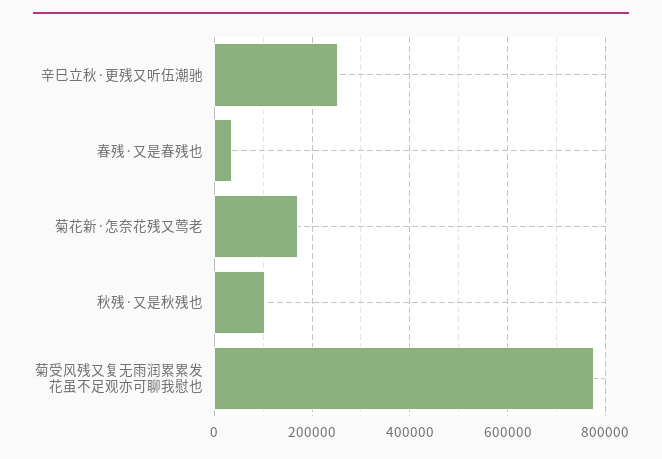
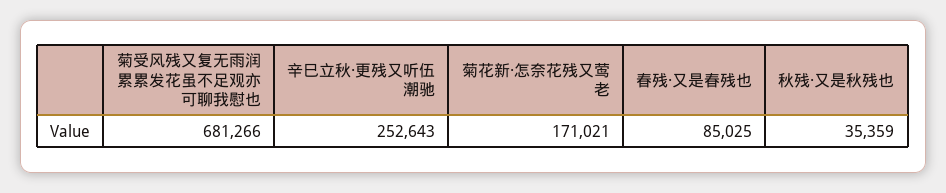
  {
    "辛巳立秋·更残又听伍潮驰": 252643,
-   "春残·又是春残也": 40000,
+   "春残·又是春残也": 85025,
    "菊花新·怎奈花残又莺老": 171021,
-   "秋残·又是秋残也": 100000,
+   "秋残·又是秋残也": 35359,
-   "菊受风残又复无雨润累累发花虽不足观亦可聊我慰也": 780000
+   "菊受风残又复无雨润累累发花虽不足观亦可聊我慰也": 681266
  }

